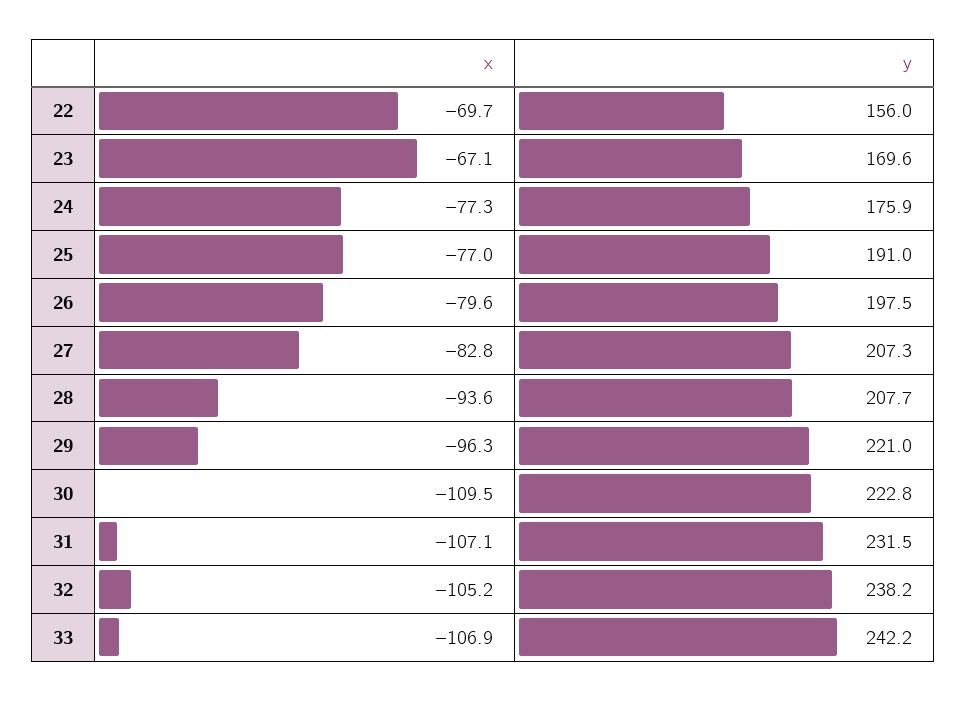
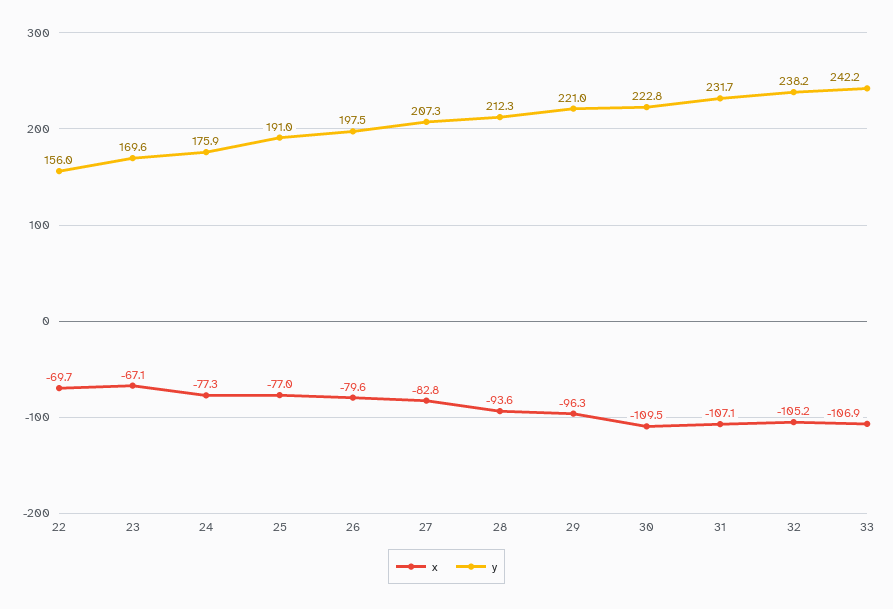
  {
    "x": {
      "22": -69.7,
      "23": -67.1,
      "24": -77.3,
      "25": -77,
      "26": -79.6,
      "27": -82.8,
      "28": -93.6,
      "29": -96.3,
      "30": -109.5,
      "31": -107.1,
      "32": -105.2,
      "33": -106.9
    },
    "y": {
      "22": 156,
      "23": 169.6,
      "24": 175.9,
      "25": 191,
      "26": 197.5,
      "27": 207.3,
-     "28": 207.7,
+     "28": 212.3,
      "29": 221,
      "30": 222.8,
-     "31": 231.5,
+     "31": 231.7,
      "32": 238.2,
      "33": 242.2
    }
  }

